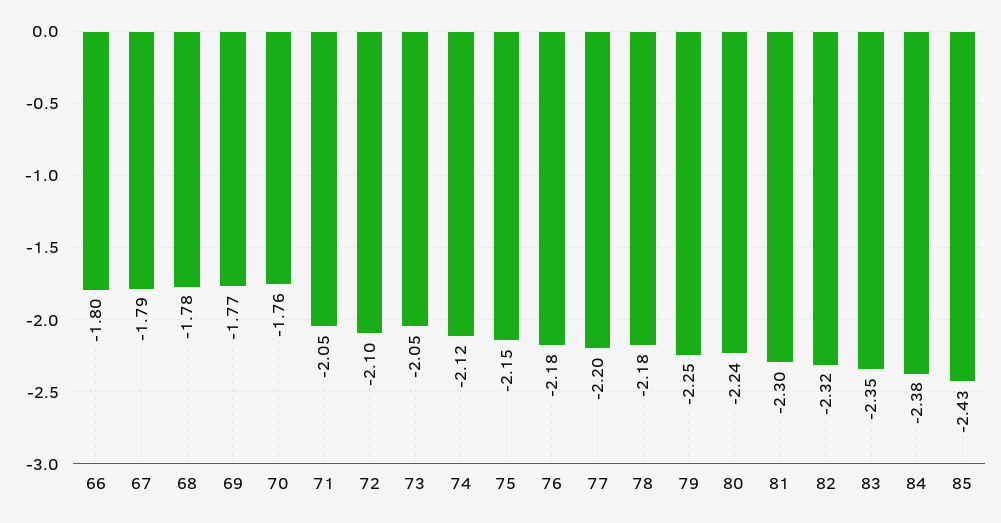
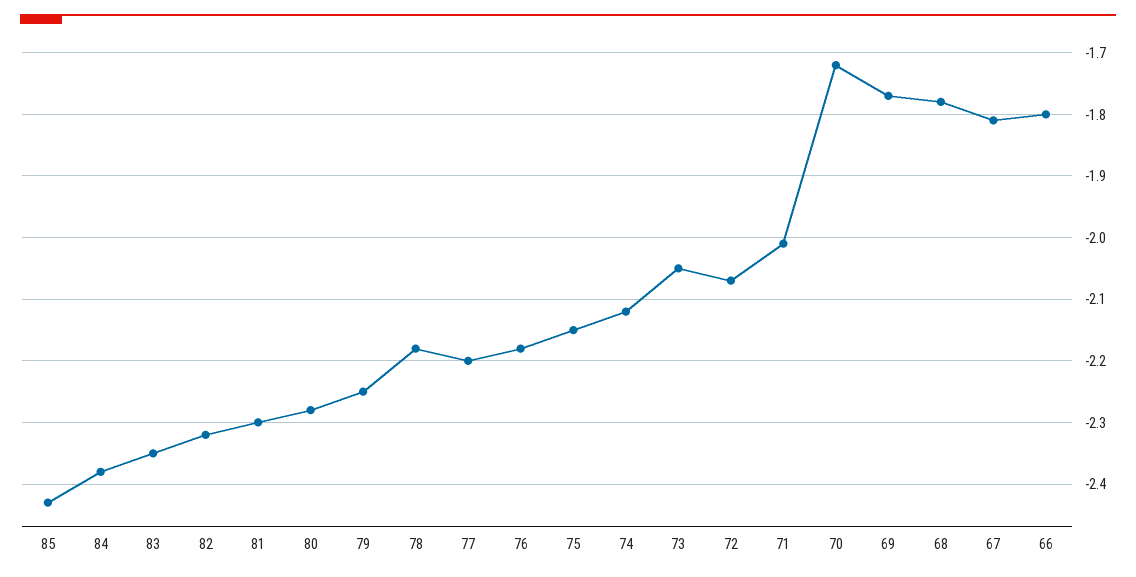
  {
    "66": -1.8,
-   "67": -1.79,
+   "67": -1.81,
    "68": -1.78,
    "69": -1.77,
-   "70": -1.76,
+   "70": -1.72,
-   "71": -2.05,
+   "71": -2.01,
-   "72": -2.1,
+   "72": -2.07,
    "73": -2.05,
    "74": -2.12,
    "75": -2.15,
    "76": -2.18,
    "77": -2.2,
    "78": -2.18,
    "79": -2.25,
-   "80": -2.24,
+   "80": -2.28,
    "81": -2.3,
    "82": -2.32,
    "83": -2.35,
    "84": -2.38,
    "85": -2.43
  }

